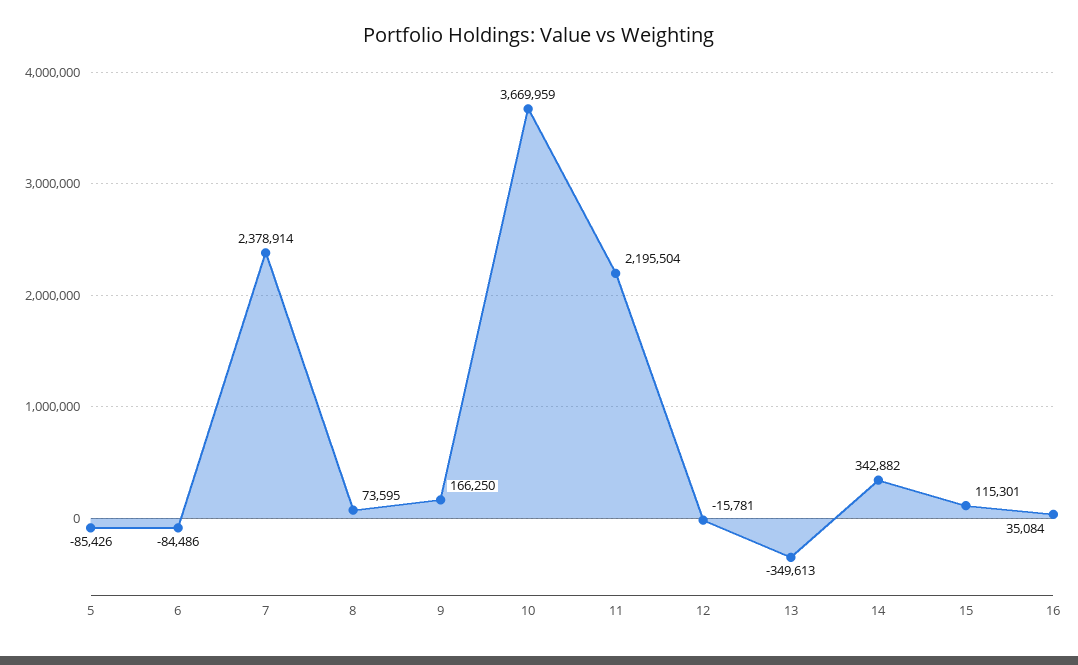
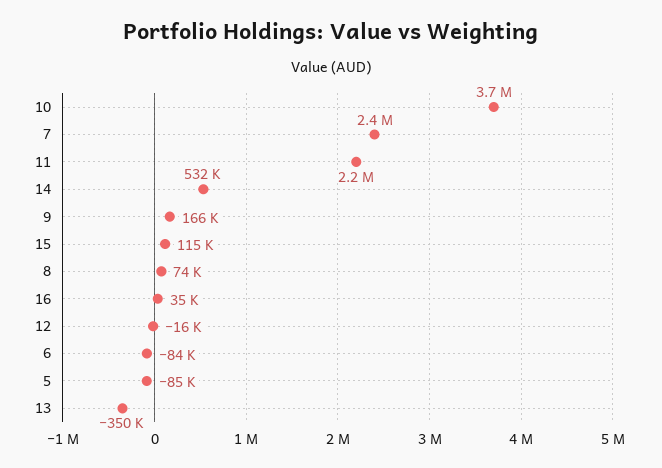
  {
    "5": -85426,
    "6": -84486,
    "7": 2378914,
    "8": 73595,
    "9": 166250,
    "10": 3669959,
    "11": 2195504,
    "12": -15781,
    "13": -349613,
-   "14": 342882,
+   "14": 532000,
    "15": 115301,
    "16": 35084
  }

